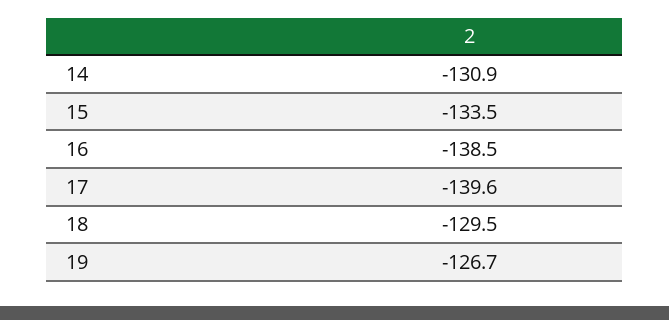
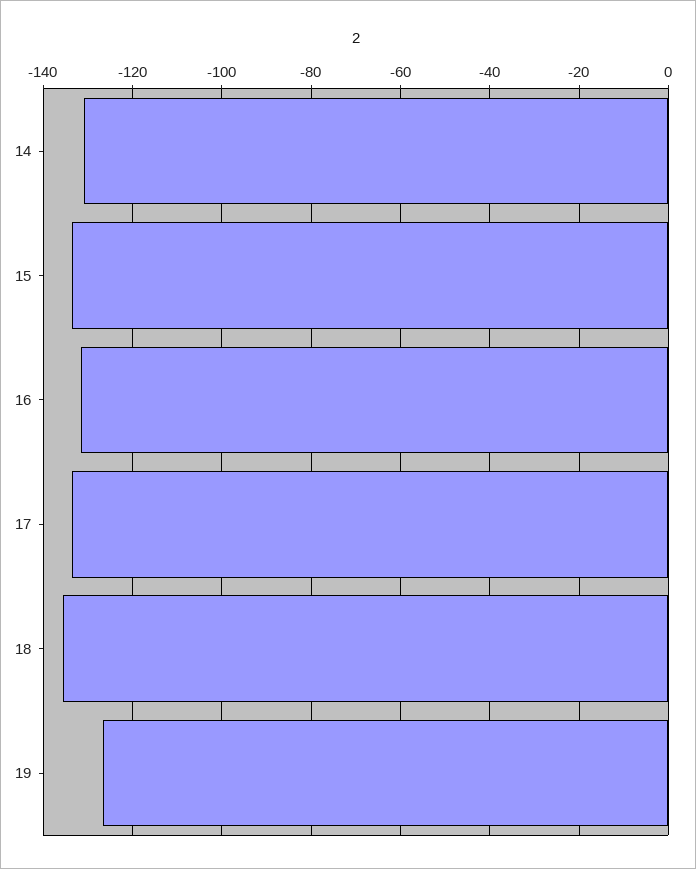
  {
    "14": -130.9,
    "15": -133.5,
-   "16": -138.5,
+   "16": -132,
-   "17": -139.6,
+   "17": -134,
-   "18": -129.5,
+   "18": -136,
    "19": -126.7
  }

